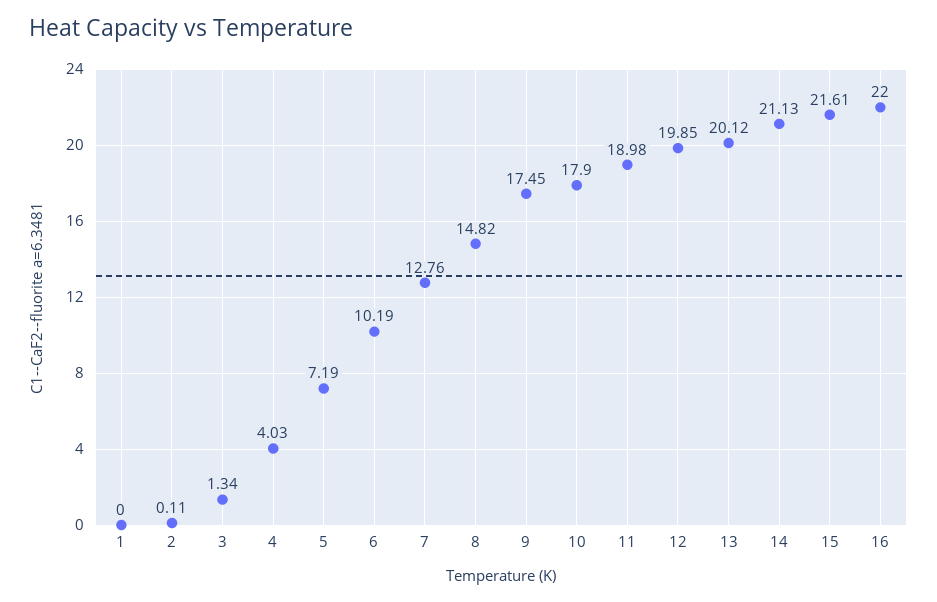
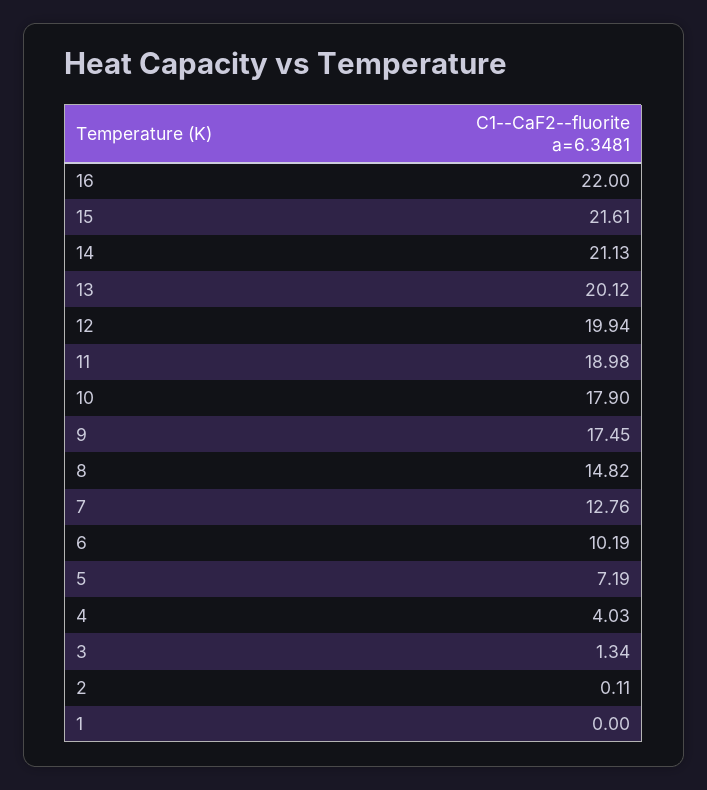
  {
    "1": 0,
    "2": 0.11,
    "3": 1.34,
    "4": 4.03,
    "5": 7.19,
    "6": 10.19,
    "7": 12.76,
    "8": 14.82,
    "9": 17.45,
    "10": 17.9,
    "11": 18.98,
-   "12": 19.85,
+   "12": 19.94,
    "13": 20.12,
    "14": 21.13,
    "15": 21.61,
    "16": 22
  }

